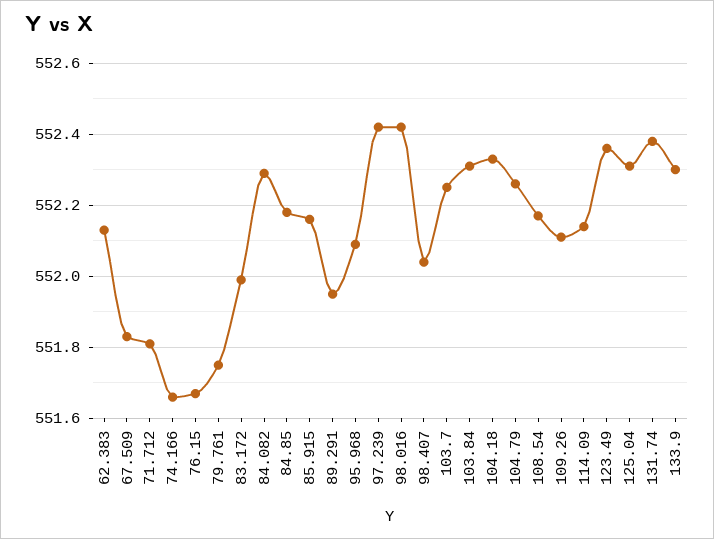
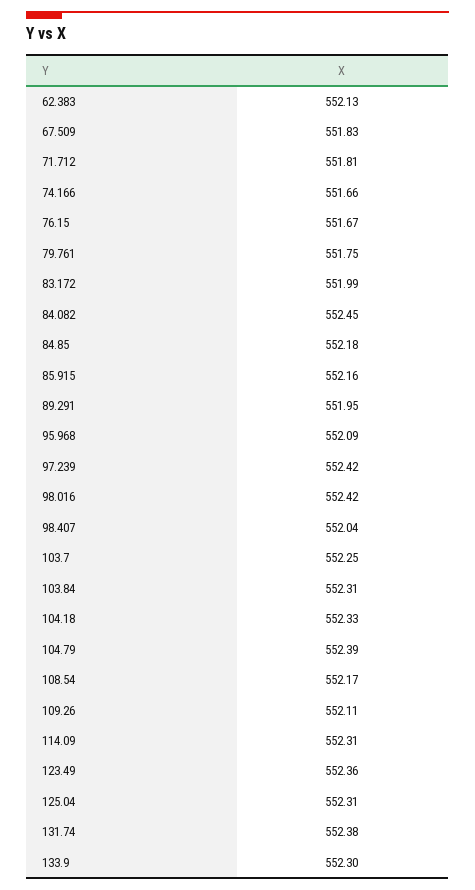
  {
    "62.383": 552.13,
    "67.509": 551.83,
    "71.712": 551.81,
    "74.166": 551.66,
    "76.15": 551.67,
    "79.761": 551.75,
    "83.172": 551.99,
-   "84.082": 552.3,
+   "84.082": 552.45,
    "84.85": 552.18,
    "85.915": 552.16,
    "89.291": 551.95,
    "95.968": 552.09,
    "97.239": 552.42,
    "98.016": 552.42,
    "98.407": 552.04,
    "103.7": 552.25,
    "103.84": 552.31,
    "104.18": 552.33,
-   "104.79": 552.25,
+   "104.79": 552.39,
    "108.54": 552.17,
    "109.26": 552.11,
-   "114.09": 552.15,
+   "114.09": 552.31,
    "123.49": 552.36,
    "125.04": 552.31,
    "131.74": 552.38,
    "133.9": 552.3
  }

